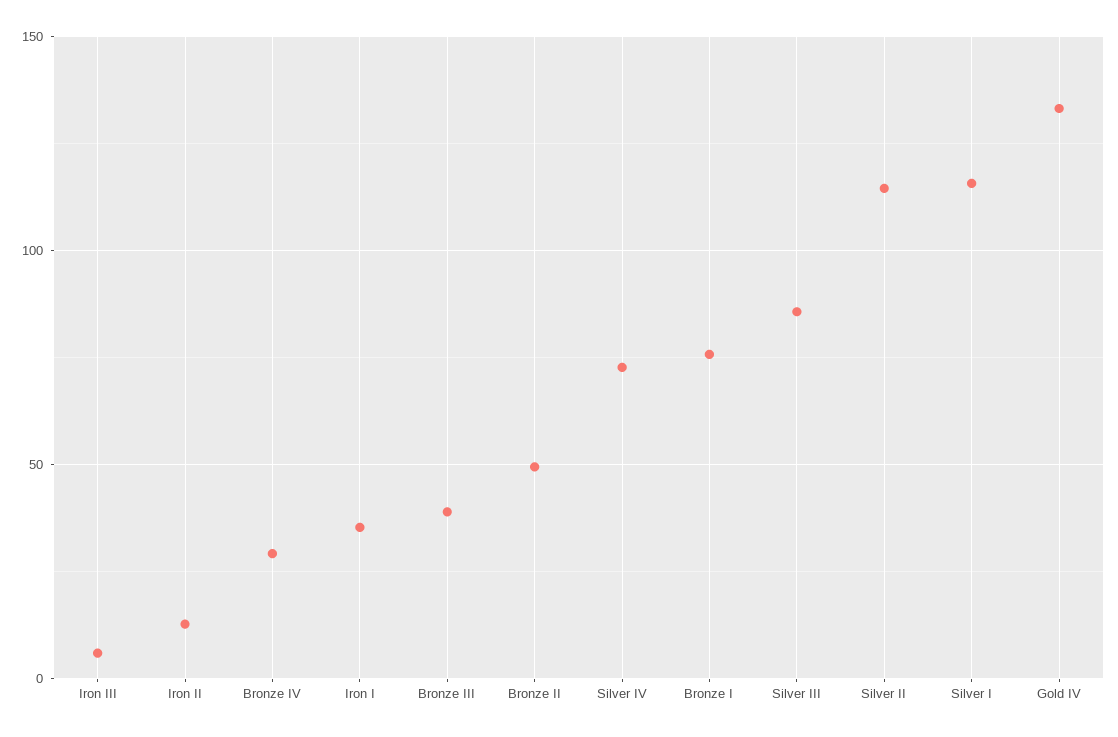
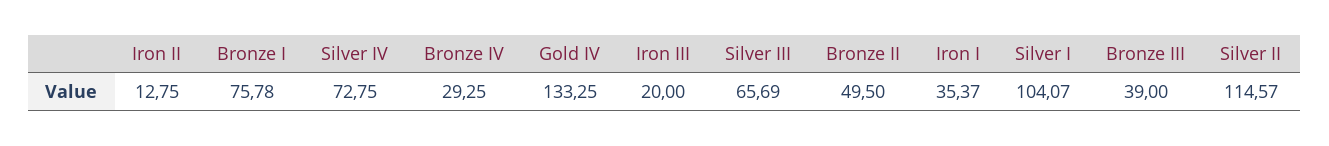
  {
-   "Iron III": 5,
+   "Iron III": 20,
    "Iron II": 12.75,
    "Bronze IV": 29.25,
    "Iron I": 35.37,
    "Bronze III": 39,
    "Bronze II": 49.5,
    "Silver IV": 72.75,
    "Bronze I": 75.78,
-   "Silver III": 85,
+   "Silver III": 65.69,
    "Silver II": 114.57,
-   "Silver I": 115,
+   "Silver I": 104.07,
    "Gold IV": 133.25
  }

